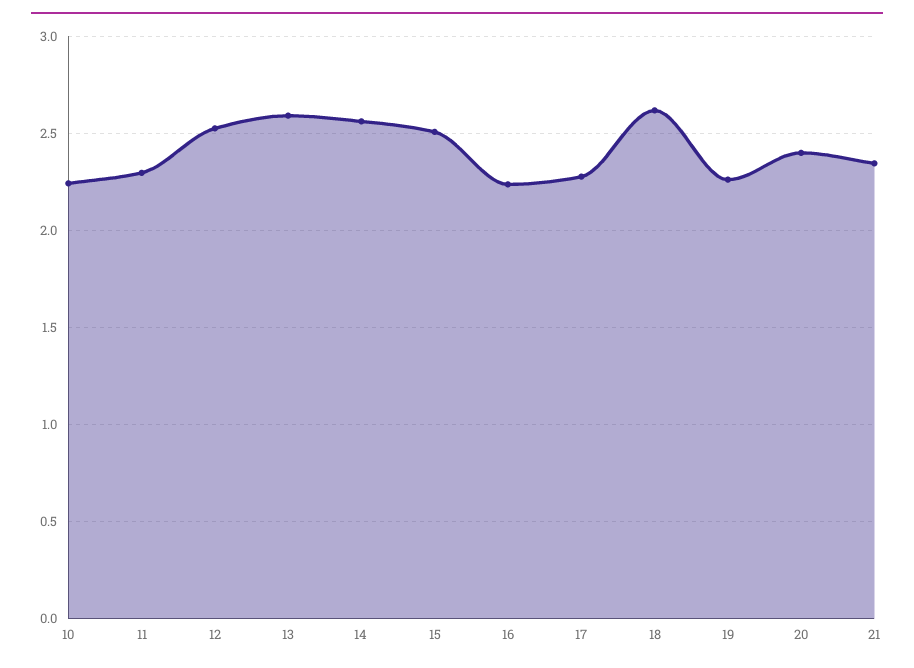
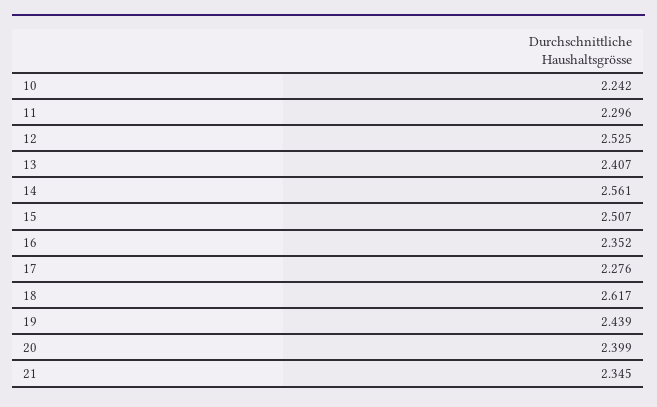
  {
    "10": 2.242,
    "11": 2.296,
    "12": 2.525,
-   "13": 2.6,
+   "13": 2.407,
    "14": 2.561,
    "15": 2.507,
-   "16": 2.25,
+   "16": 2.352,
    "17": 2.276,
    "18": 2.617,
-   "19": 2.25,
+   "19": 2.439,
    "20": 2.399,
    "21": 2.345
  }

